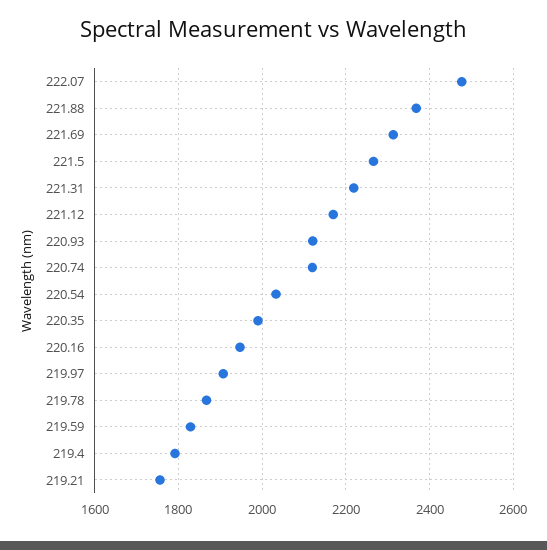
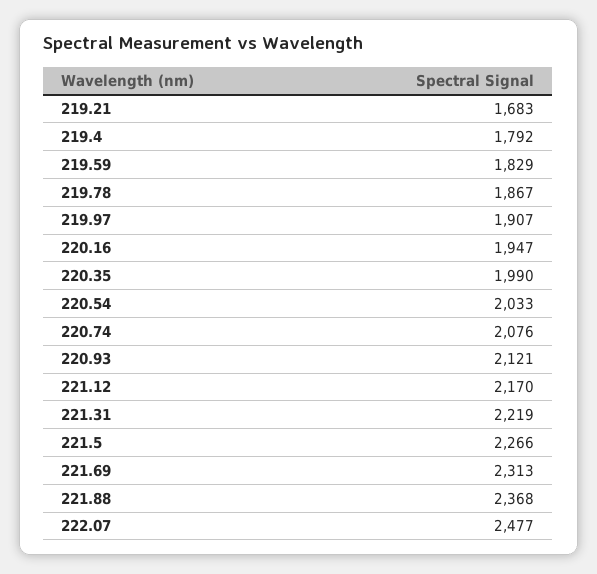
  {
    "222.07": 2477,
    "221.88": 2368,
    "221.69": 2313,
    "221.5": 2266,
    "221.31": 2219,
    "221.12": 2170,
    "220.93": 2121,
-   "220.74": 2120,
+   "220.74": 2076,
    "220.54": 2033,
    "220.35": 1990,
    "220.16": 1947,
    "219.97": 1907,
    "219.78": 1867,
    "219.59": 1829,
    "219.4": 1792,
-   "219.21": 1760
+   "219.21": 1683
  }

